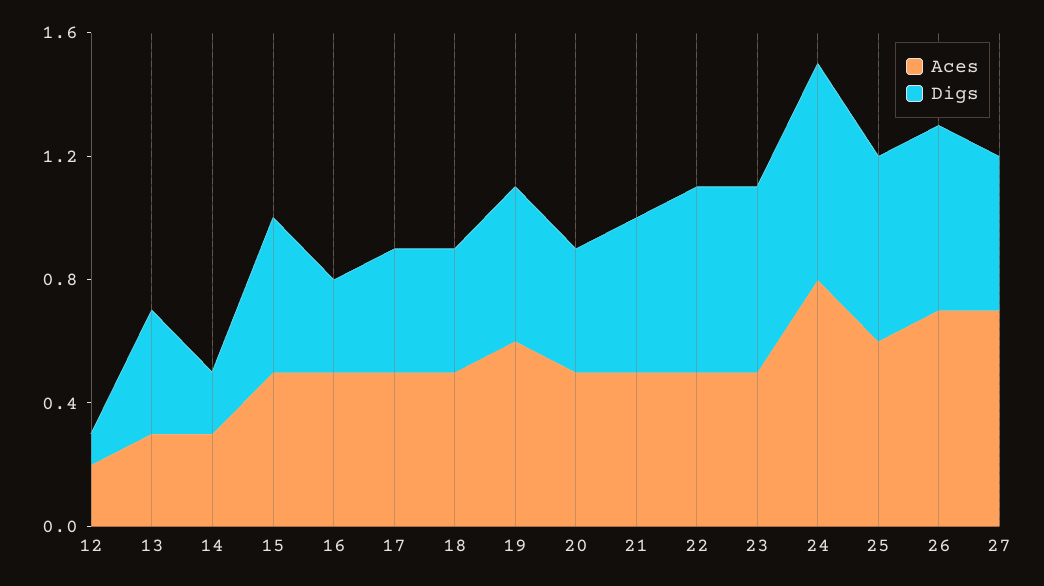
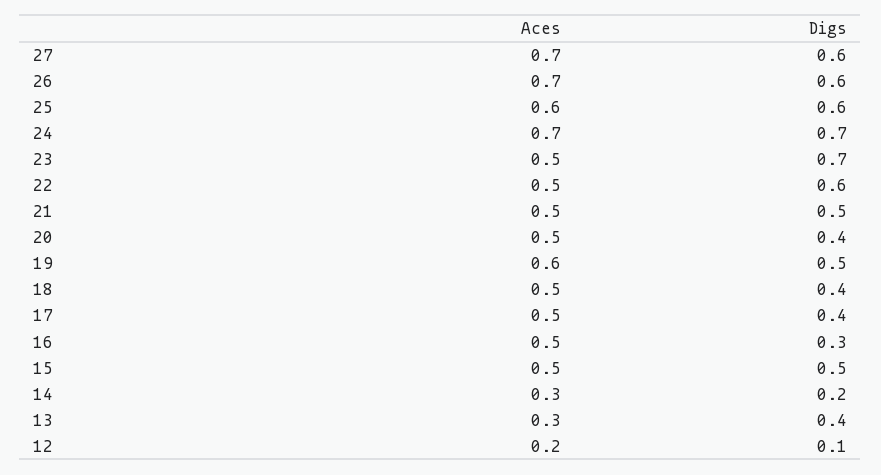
  {
    "Aces": {
      "12": 0.2,
      "13": 0.3,
      "14": 0.3,
      "15": 0.5,
      "16": 0.5,
      "17": 0.5,
      "18": 0.5,
      "19": 0.6,
      "20": 0.5,
      "21": 0.5,
      "22": 0.5,
      "23": 0.5,
-     "24": 0.8,
+     "24": 0.7,
      "25": 0.6,
      "26": 0.7,
      "27": 0.7
    },
    "Digs": {
      "12": 0.1,
      "13": 0.4,
      "14": 0.2,
      "15": 0.5,
      "16": 0.3,
      "17": 0.4,
      "18": 0.4,
      "19": 0.5,
      "20": 0.4,
      "21": 0.5,
      "22": 0.6,
-     "23": 0.6,
+     "23": 0.7,
      "24": 0.7,
      "25": 0.6,
      "26": 0.6,
-     "27": 0.5
+     "27": 0.6
    }
  }

